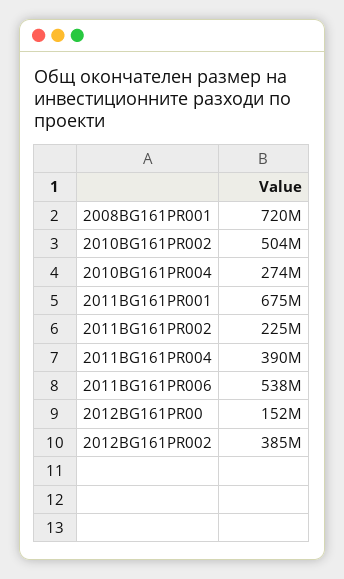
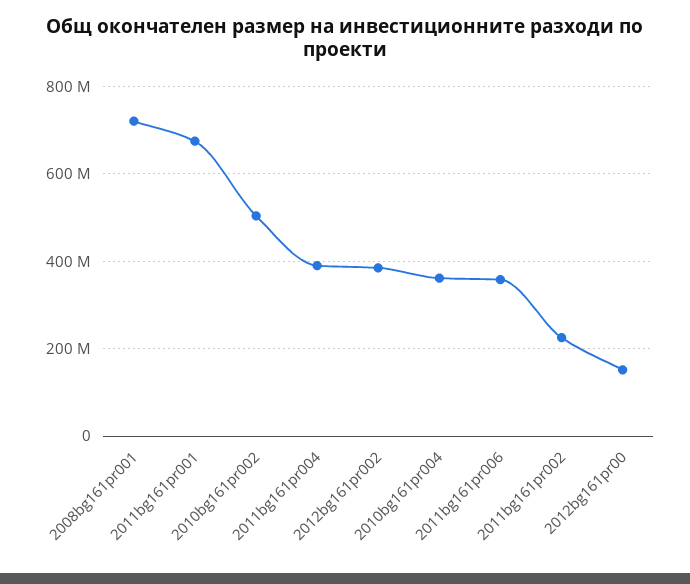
  {
    "2008BG161PR001": 720000000,
    "2010BG161PR002": 504000000,
-   "2010BG161PR004": 274000000,
+   "2010BG161PR004": 360000000,
    "2011BG161PR001": 675000000,
    "2011BG161PR002": 225000000,
    "2011BG161PR004": 390000000,
-   "2011BG161PR006": 538000000,
+   "2011BG161PR006": 360000000,
    "2012BG161PR00": 152000000,
    "2012BG161PR002": 385000000
  }

